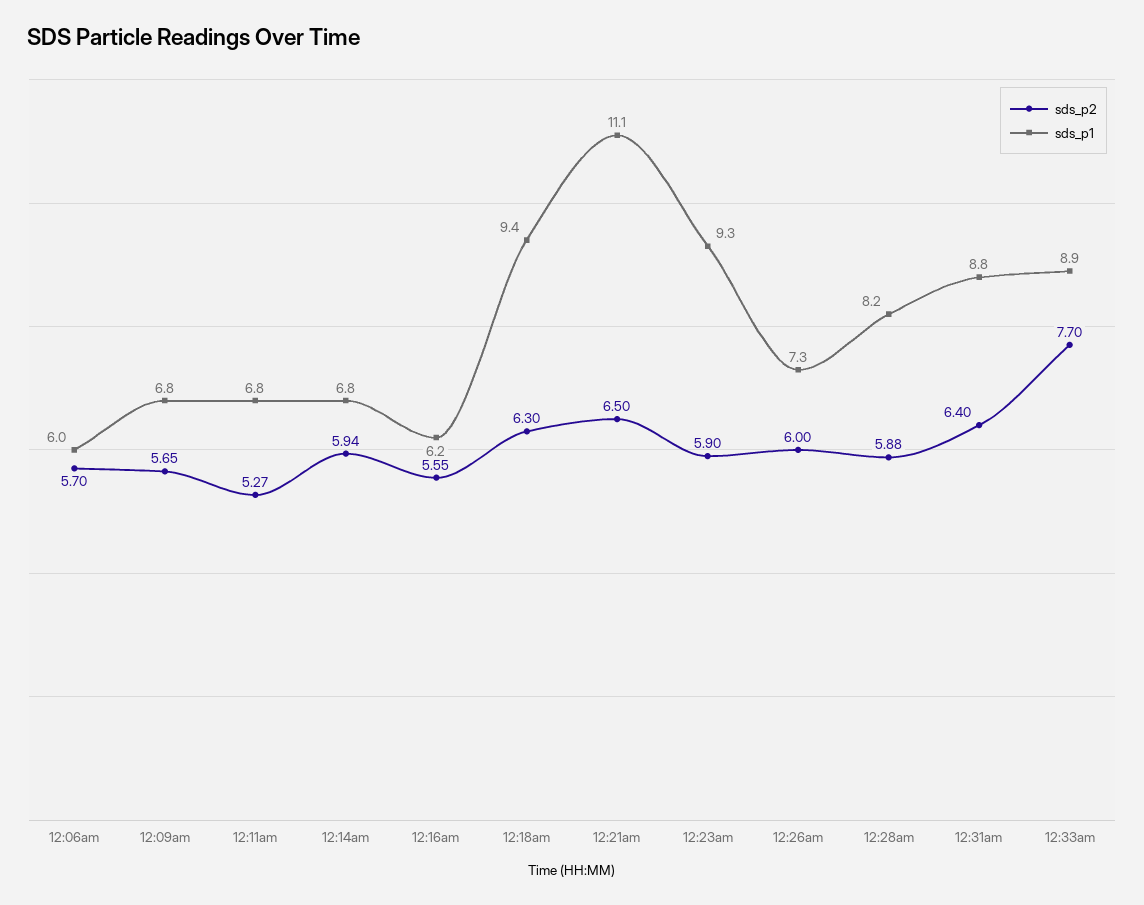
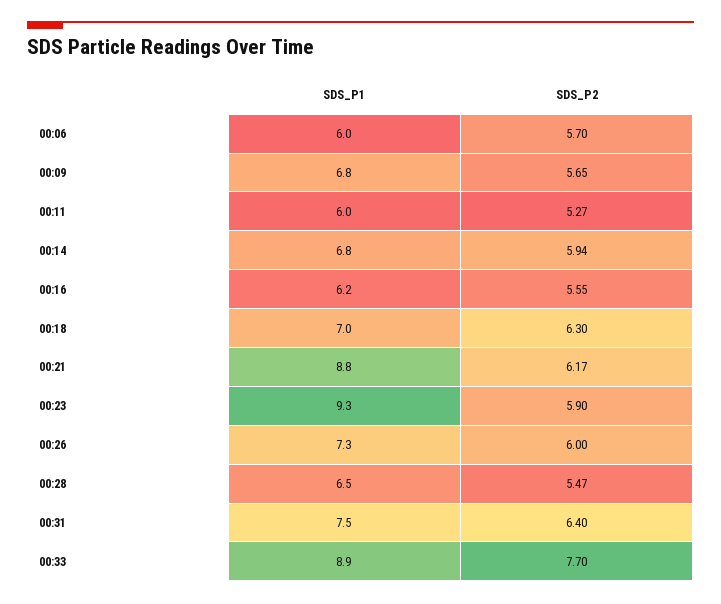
  {
    "sds_p2": {
      "12:06am": 5.7,
      "12:09am": 5.65,
      "12:11am": 5.27,
      "12:14am": 5.94,
      "12:16am": 5.55,
      "12:18am": 6.3,
-     "12:21am": 6.5,
+     "12:21am": 6.17,
      "12:23am": 5.9,
      "12:26am": 6,
-     "12:28am": 5.88,
+     "12:28am": 5.47,
      "12:31am": 6.4,
      "12:33am": 7.7
    },
    "sds_p1": {
      "12:06am": 6,
      "12:09am": 6.8,
-     "12:11am": 6.8,
+     "12:11am": 6,
      "12:14am": 6.8,
      "12:16am": 6.2,
-     "12:18am": 9.4,
+     "12:18am": 7,
-     "12:21am": 11.1,
+     "12:21am": 8.8,
      "12:23am": 9.3,
      "12:26am": 7.3,
-     "12:28am": 8.2,
+     "12:28am": 6.5,
-     "12:31am": 8.8,
+     "12:31am": 7.5,
      "12:33am": 8.9
    }
  }

